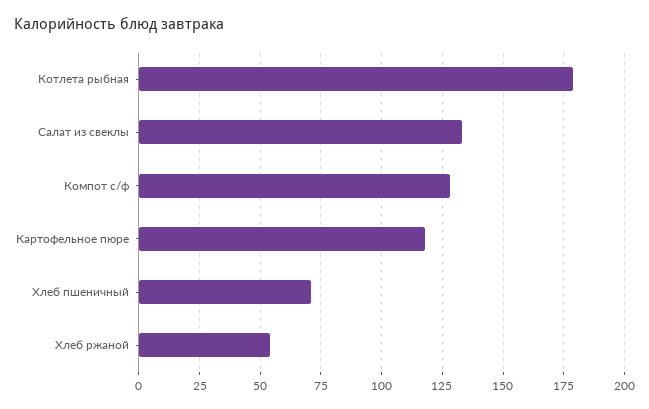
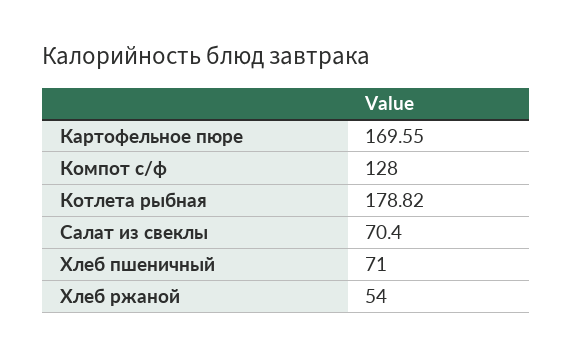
  {
    "Котлета рыбная": 178.82,
-   "Салат из свеклы": 132.5,
+   "Салат из свеклы": 70.4,
    "Компот с/ф": 128,
-   "Картофельное пюре": 117.5,
+   "Картофельное пюре": 169.55,
    "Хлеб пшеничный": 71,
    "Хлеб ржаной": 54
  }

